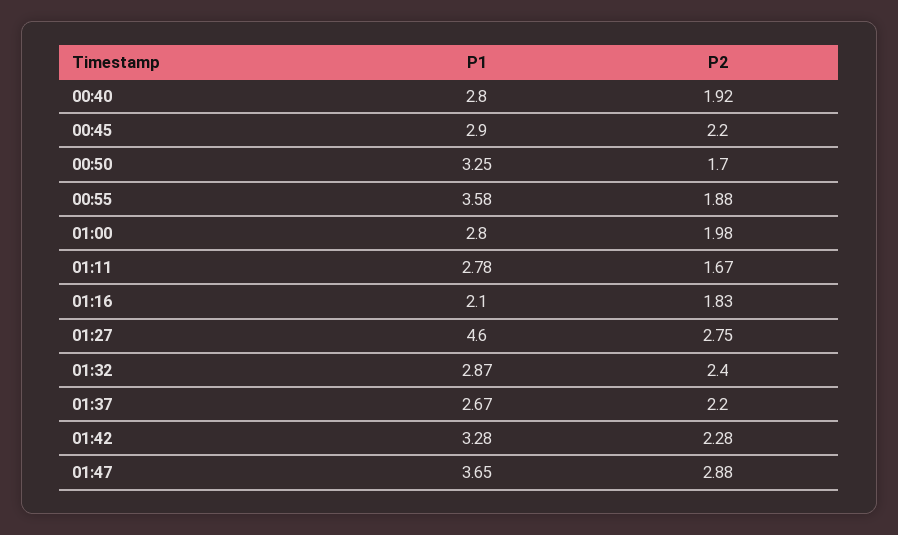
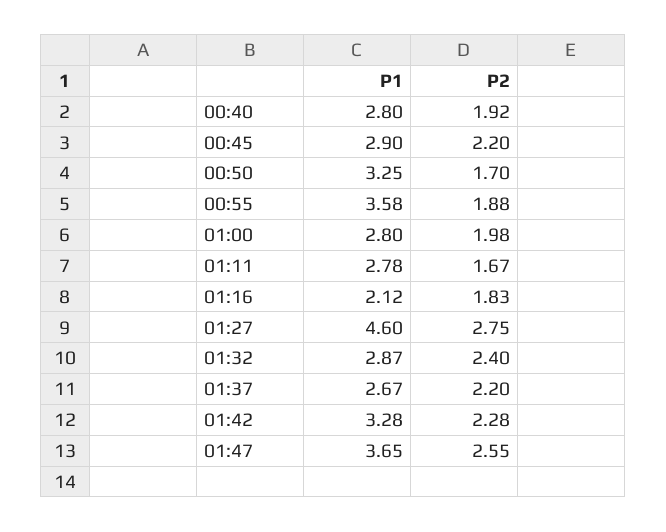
  {
    "P1": {
      "00:40": 2.8,
      "00:45": 2.9,
      "00:50": 3.25,
      "00:55": 3.58,
      "01:00": 2.8,
      "01:11": 2.78,
-     "01:16": 2.1,
+     "01:16": 2.12,
      "01:27": 4.6,
      "01:32": 2.87,
      "01:37": 2.67,
      "01:42": 3.28,
      "01:47": 3.65
    },
    "P2": {
      "00:40": 1.92,
      "00:45": 2.2,
      "00:50": 1.7,
      "00:55": 1.88,
      "01:00": 1.98,
      "01:11": 1.67,
      "01:16": 1.83,
      "01:27": 2.75,
      "01:32": 2.4,
      "01:37": 2.2,
      "01:42": 2.28,
-     "01:47": 2.88
+     "01:47": 2.55
    }
  }

